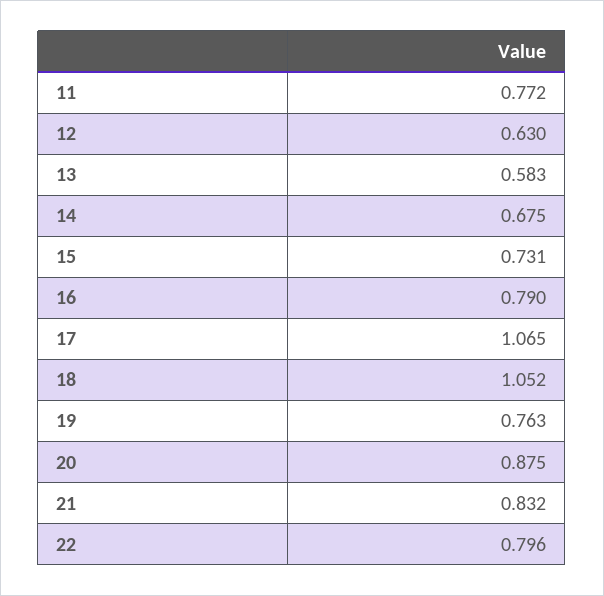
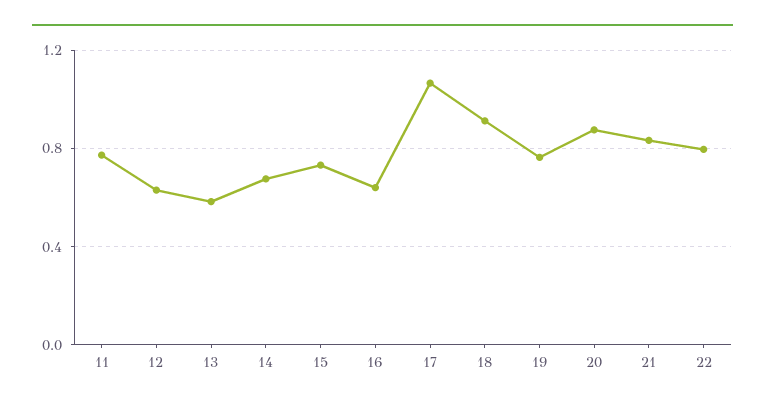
  {
    "11": 0.772,
    "12": 0.63,
    "13": 0.583,
    "14": 0.675,
    "15": 0.731,
-   "16": 0.79,
+   "16": 0.65,
    "17": 1.065,
-   "18": 1.052,
+   "18": 0.9,
    "19": 0.763,
    "20": 0.875,
    "21": 0.832,
    "22": 0.796
  }

